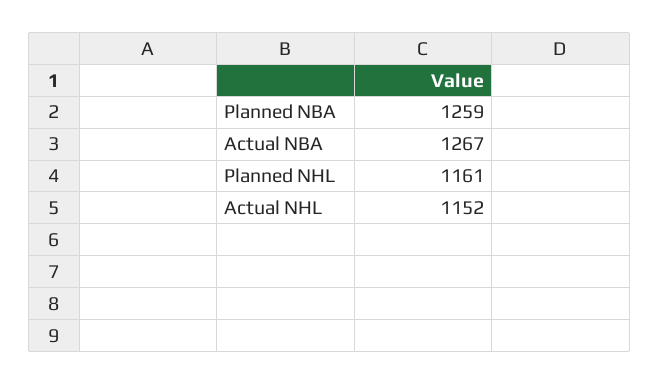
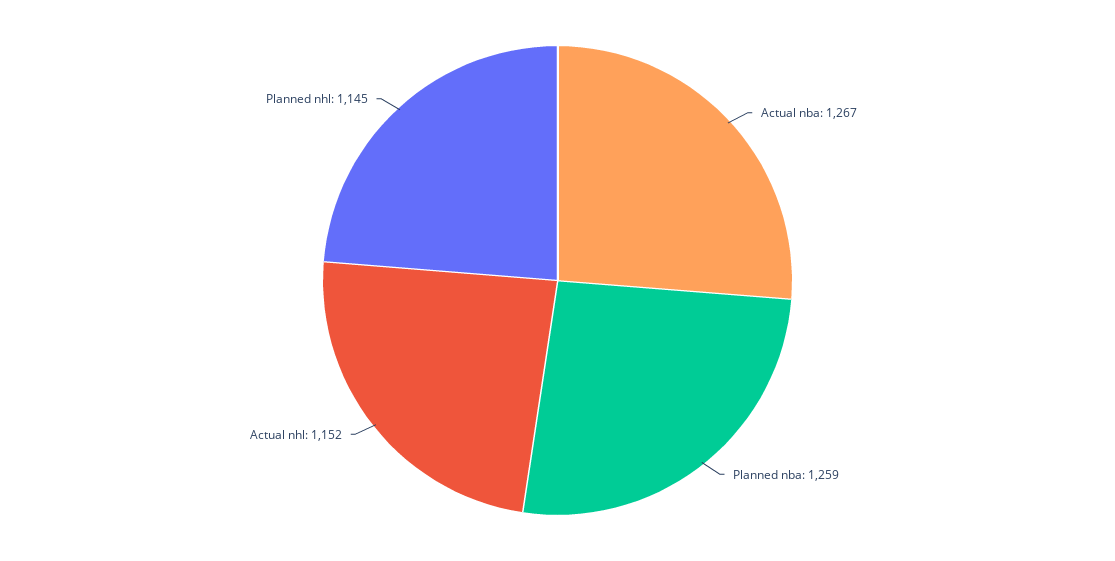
  {
    "Planned NBA": 1259,
    "Actual NBA": 1267,
-   "Planned NHL": 1161,
+   "Planned NHL": 1145,
    "Actual NHL": 1152
  }

